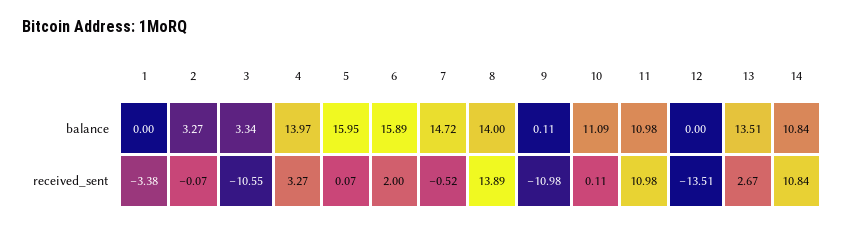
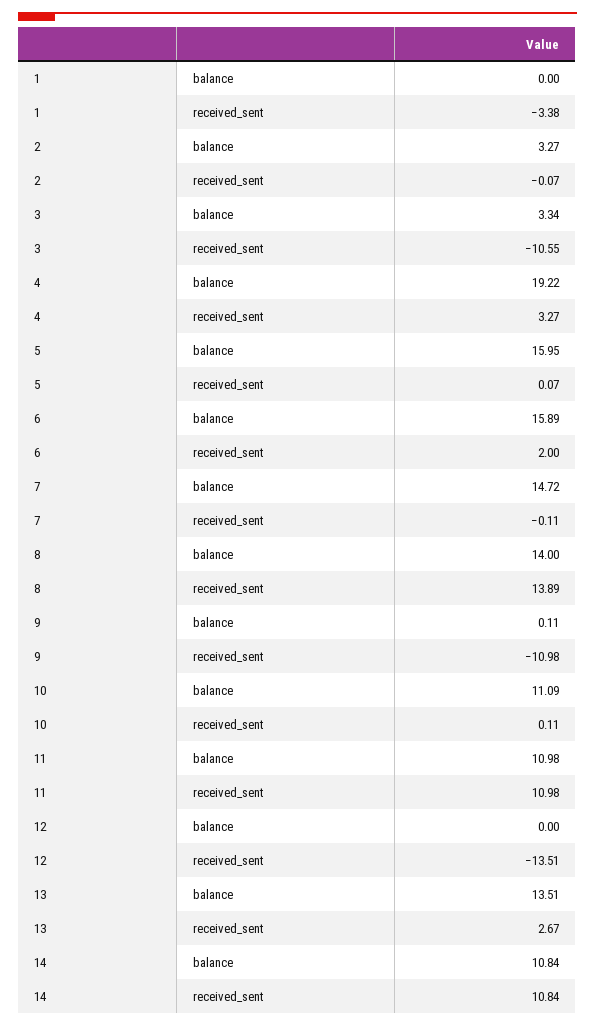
  {
    "1": {
      "balance": 0,
      "received_sent": -3.38
    },
    "2": {
      "balance": 3.27,
      "received_sent": -0.07
    },
    "3": {
      "balance": 3.34,
      "received_sent": -10.55
    },
    "4": {
-     "balance": 13.97,
+     "balance": 19.22,
      "received_sent": 3.27
    },
    "5": {
      "balance": 15.95,
      "received_sent": 0.07
    },
    "6": {
      "balance": 15.89,
      "received_sent": 2
    },
    "7": {
      "balance": 14.72,
-     "received_sent": -0.52
+     "received_sent": -0.11
    },
    "8": {
      "balance": 14,
      "received_sent": 13.89
    },
    "9": {
      "balance": 0.11,
      "received_sent": -10.98
    },
    "10": {
      "balance": 11.09,
      "received_sent": 0.11
    },
    "11": {
      "balance": 10.98,
      "received_sent": 10.98
    },
    "12": {
      "balance": 0,
      "received_sent": -13.51
    },
    "13": {
      "balance": 13.51,
      "received_sent": 2.67
    },
    "14": {
      "balance": 10.84,
      "received_sent": 10.84
    }
  }

